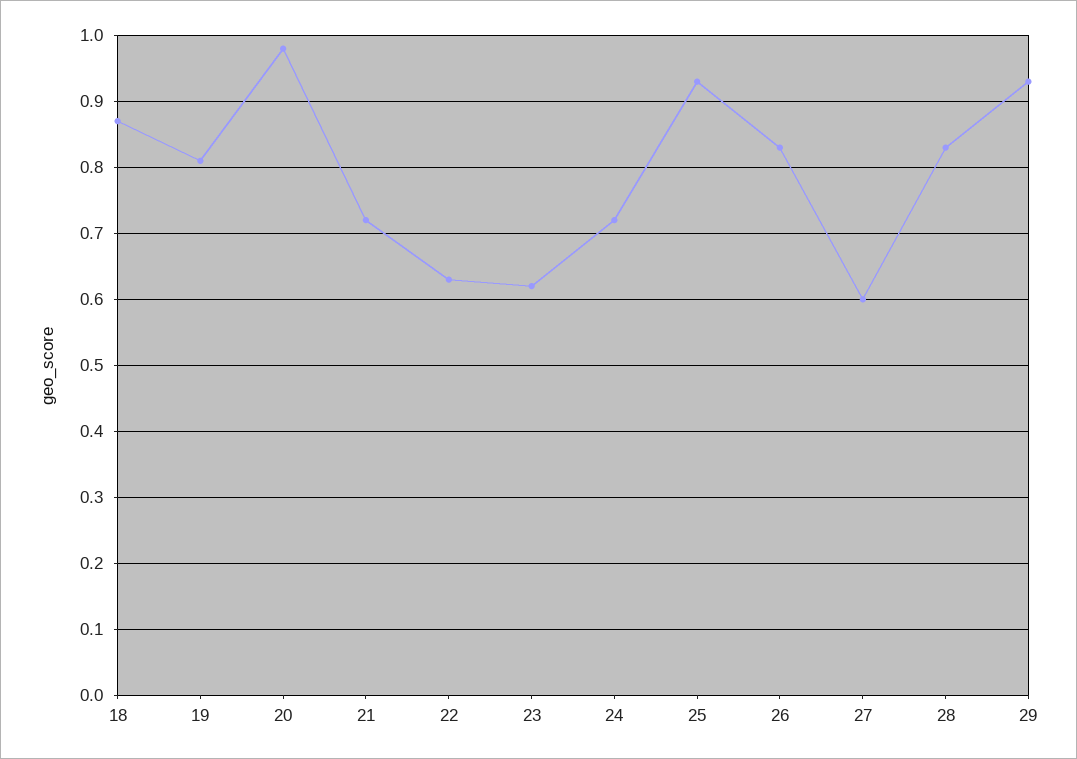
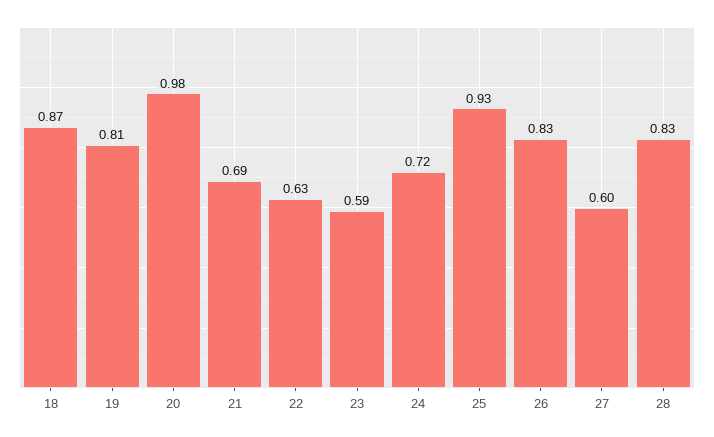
  {
    "18": 0.87,
    "19": 0.81,
    "20": 0.98,
-   "21": 0.72,
+   "21": 0.69,
    "22": 0.63,
-   "23": 0.62,
+   "23": 0.59,
    "24": 0.72,
    "25": 0.93,
    "26": 0.83,
    "27": 0.6,
-   "28": 0.83,
+   "28": 0.83
-   "29": 0.93
  }

